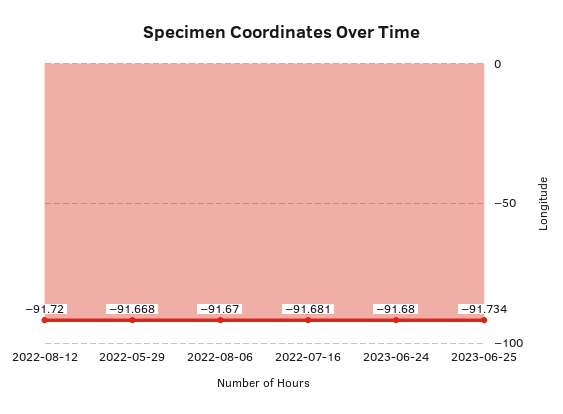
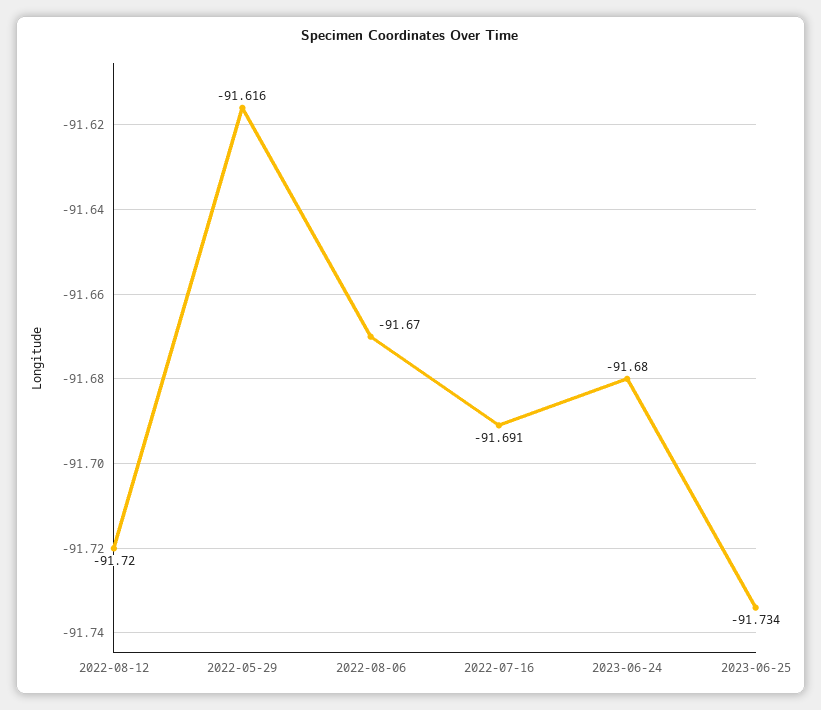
  {
    "2022-08-12": -91.72,
-   "2022-05-29": -91.668,
+   "2022-05-29": -91.616,
    "2022-08-06": -91.67,
-   "2022-07-16": -91.681,
+   "2022-07-16": -91.691,
    "2023-06-24": -91.68,
    "2023-06-25": -91.734
  }

